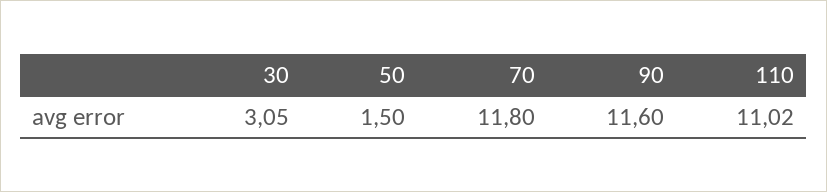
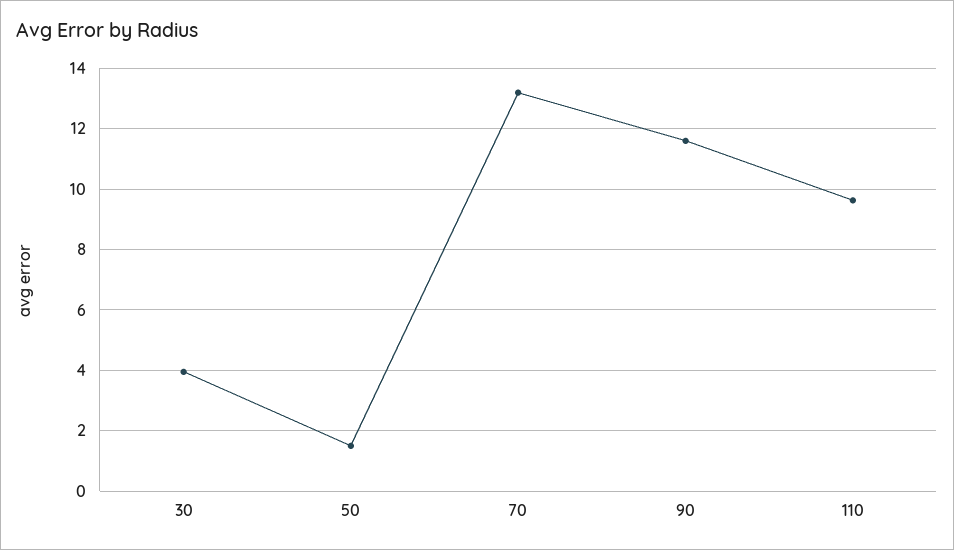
  {
-   "30": 3.05,
+   "30": 4,
    "50": 1.5,
-   "70": 11.8,
+   "70": 13.2,
    "90": 11.6,
-   "110": 11.02
+   "110": 9.6
  }

